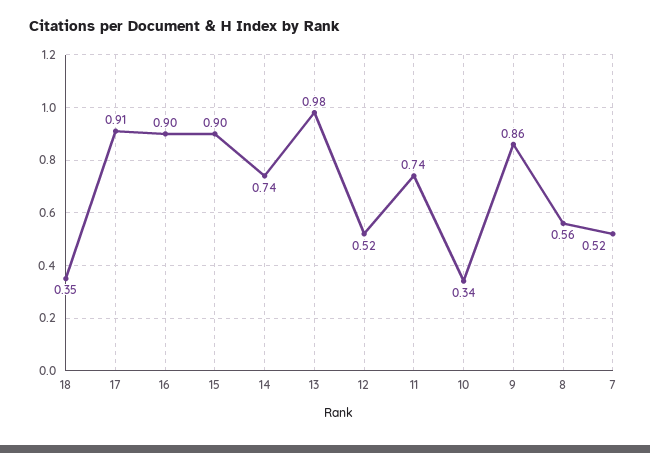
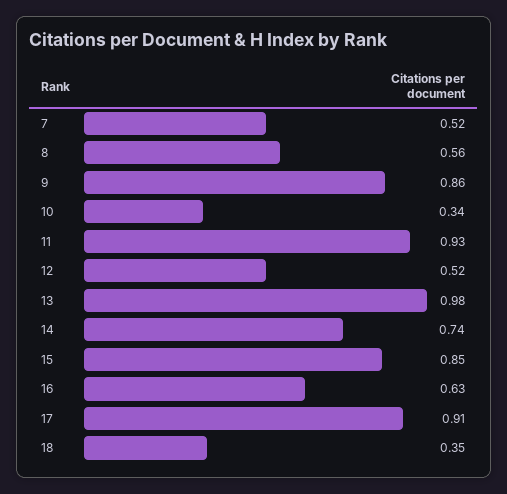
  {
    "18": 0.35,
    "17": 0.91,
-   "16": 0.9,
+   "16": 0.63,
-   "15": 0.9,
+   "15": 0.85,
    "14": 0.74,
    "13": 0.98,
    "12": 0.52,
-   "11": 0.74,
+   "11": 0.93,
    "10": 0.34,
    "9": 0.86,
    "8": 0.56,
    "7": 0.52
  }

